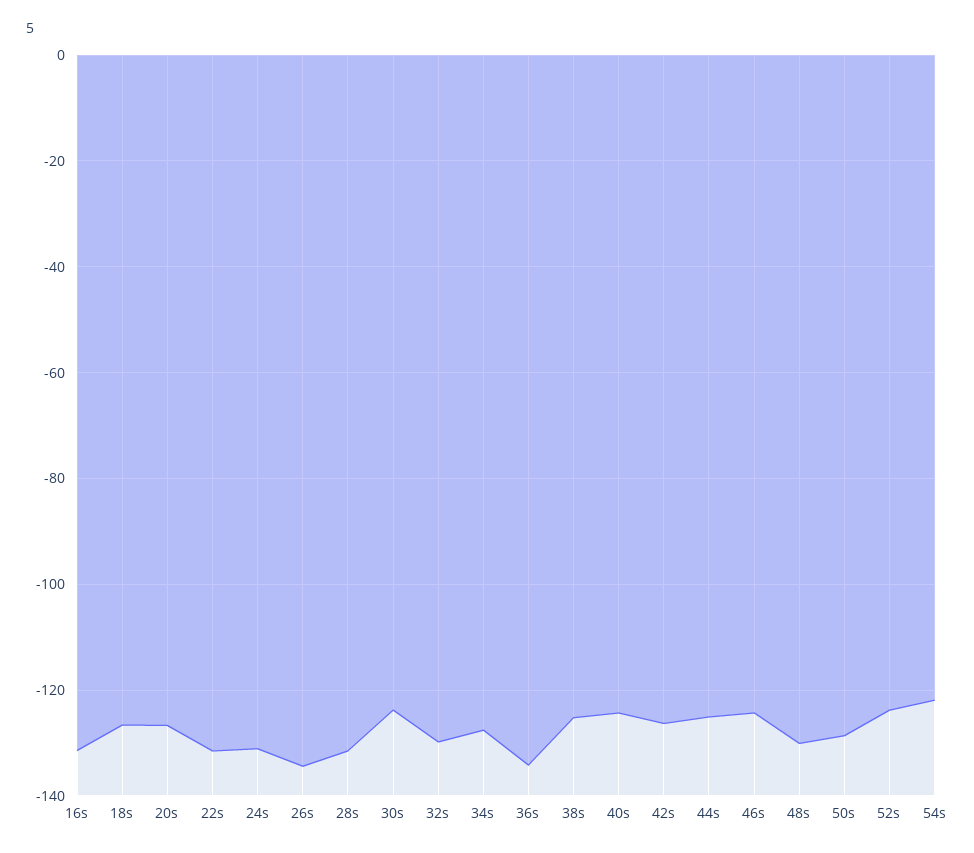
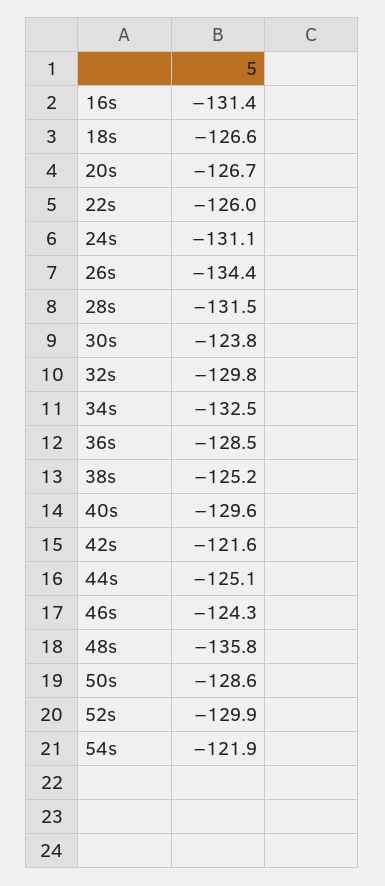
  {
    "16s": -131.4,
    "18s": -126.6,
    "20s": -126.7,
-   "22s": -132,
+   "22s": -126,
    "24s": -131.1,
    "26s": -134.4,
    "28s": -131.5,
    "30s": -123.8,
    "32s": -129.8,
-   "34s": -128,
+   "34s": -132.5,
-   "36s": -134,
+   "36s": -128.5,
    "38s": -125.2,
-   "40s": -124,
+   "40s": -129.6,
-   "42s": -126,
+   "42s": -121.6,
    "44s": -125.1,
    "46s": -124.3,
-   "48s": -130,
+   "48s": -135.8,
    "50s": -128.6,
-   "52s": -124,
+   "52s": -129.9,
    "54s": -121.9
  }

